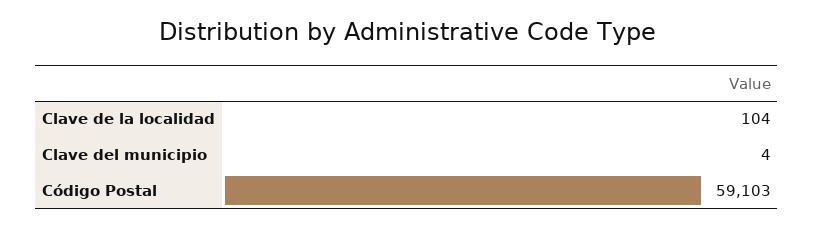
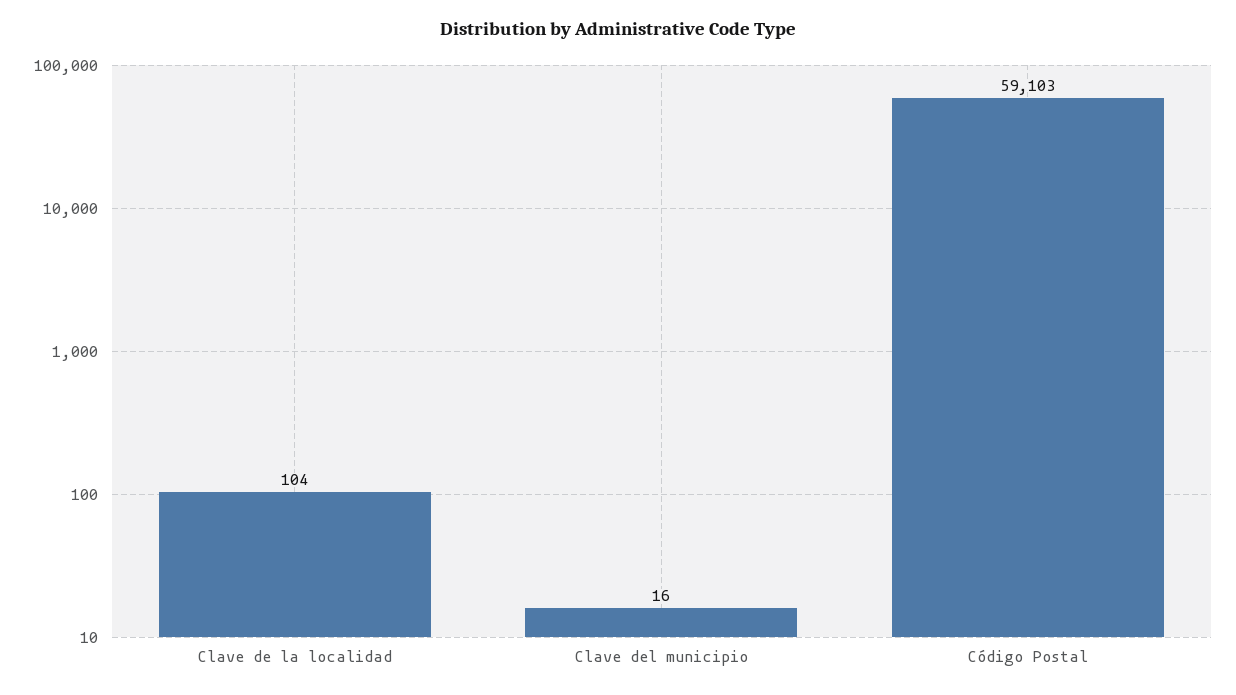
  {
    "Clave de la localidad": 104,
-   "Clave del municipio": 4,
+   "Clave del municipio": 16,
    "Código Postal": 59103
  }

